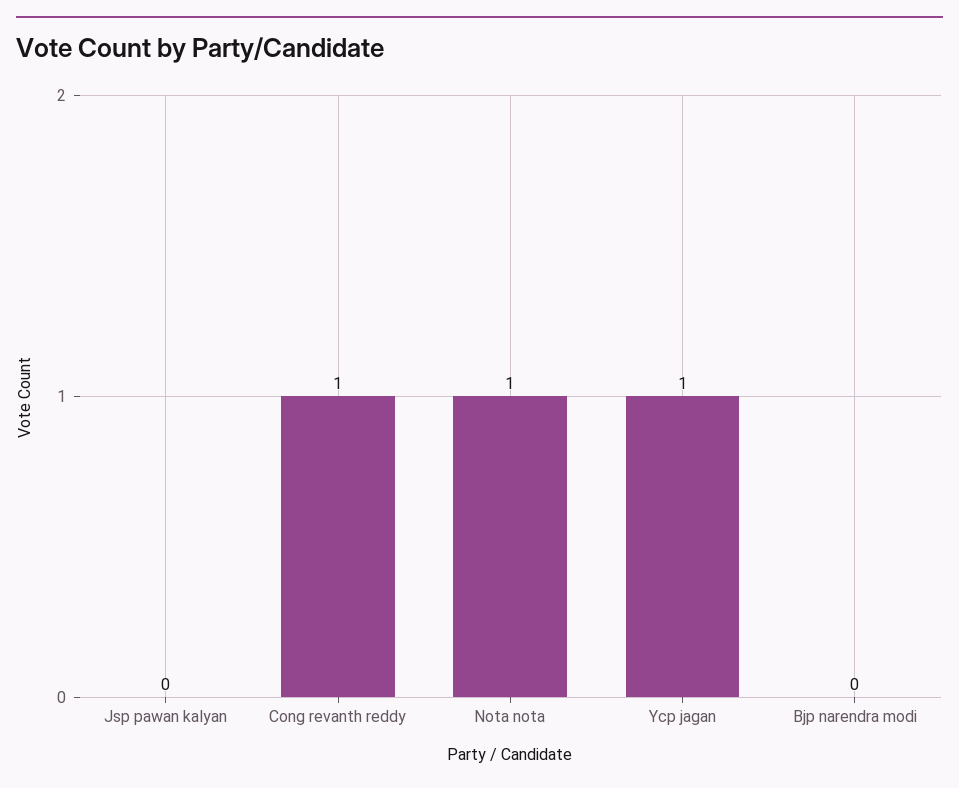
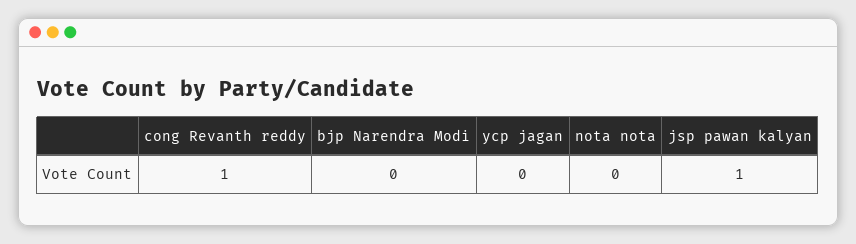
  {
-   "Jsp pawan kalyan": 0,
+   "Jsp pawan kalyan": 1,
    "Cong revanth reddy": 1,
-   "Nota nota": 1,
+   "Nota nota": 0,
-   "Ycp jagan": 1,
+   "Ycp jagan": 0,
    "Bjp narendra modi": 0
  }

